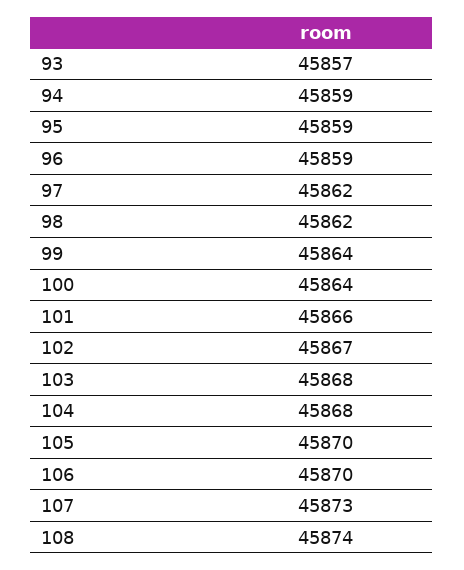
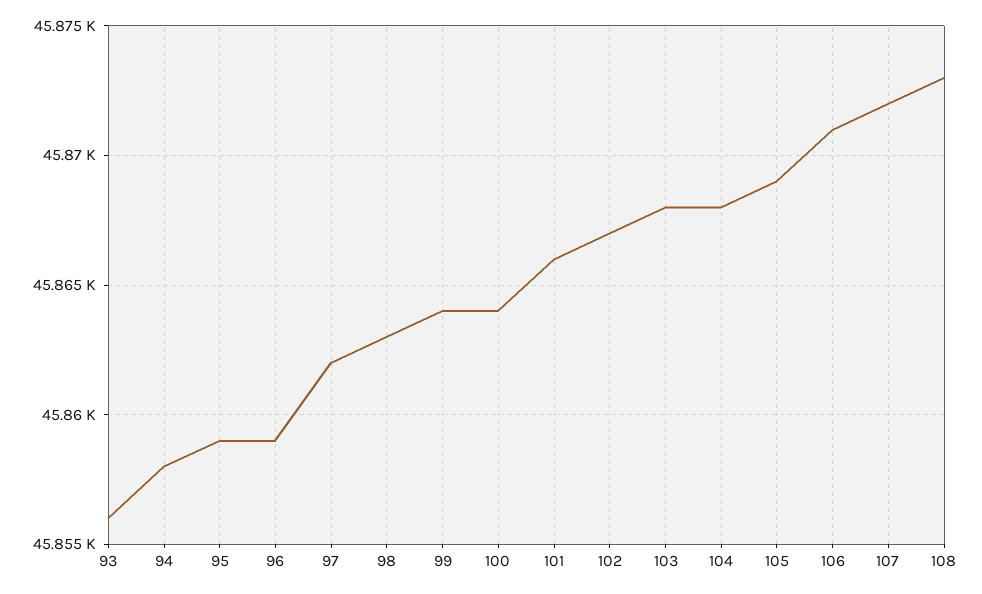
  {
-   "93": 45857,
+   "93": 45856,
-   "94": 45859,
+   "94": 45858,
    "95": 45859,
    "96": 45859,
    "97": 45862,
-   "98": 45862,
+   "98": 45863,
    "99": 45864,
    "100": 45864,
    "101": 45866,
    "102": 45867,
    "103": 45868,
    "104": 45868,
-   "105": 45870,
+   "105": 45869,
-   "106": 45870,
+   "106": 45871,
-   "107": 45873,
+   "107": 45872,
-   "108": 45874
+   "108": 45873
  }

